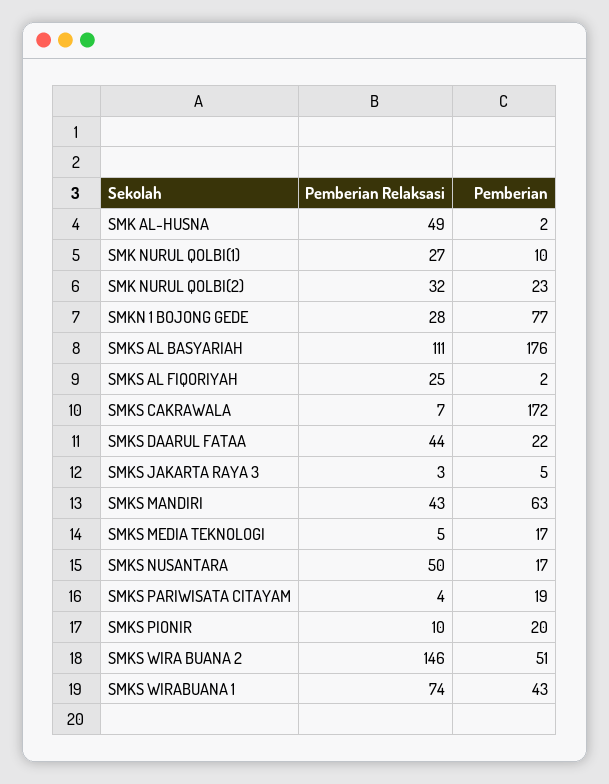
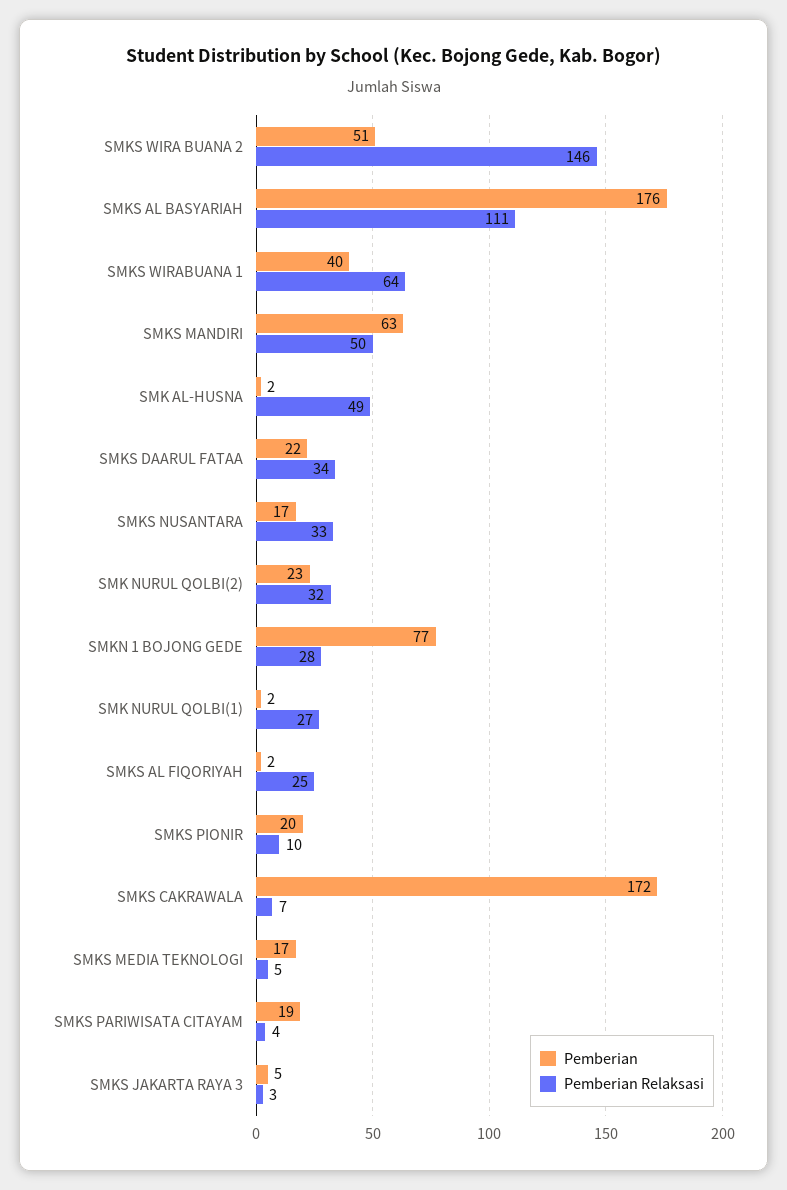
  {
    "Pemberian Relaksasi": {
      "SMK AL-HUSNA": 49,
      "SMK NURUL QOLBI(1)": 27,
      "SMK NURUL QOLBI(2)": 32,
      "SMKN 1 BOJONG GEDE": 28,
      "SMKS AL BASYARIAH": 111,
      "SMKS AL FIQORIYAH": 25,
      "SMKS CAKRAWALA": 7,
-     "SMKS DAARUL FATAA": 44,
+     "SMKS DAARUL FATAA": 34,
      "SMKS JAKARTA RAYA 3": 3,
-     "SMKS MANDIRI": 43,
+     "SMKS MANDIRI": 50,
      "SMKS MEDIA TEKNOLOGI": 5,
-     "SMKS NUSANTARA": 50,
+     "SMKS NUSANTARA": 33,
      "SMKS PARIWISATA CITAYAM": 4,
      "SMKS PIONIR": 10,
      "SMKS WIRA BUANA 2": 146,
-     "SMKS WIRABUANA 1": 74
+     "SMKS WIRABUANA 1": 64
    },
    "Pemberian": {
      "SMK AL-HUSNA": 2,
-     "SMK NURUL QOLBI(1)": 10,
+     "SMK NURUL QOLBI(1)": 2,
      "SMK NURUL QOLBI(2)": 23,
      "SMKN 1 BOJONG GEDE": 77,
      "SMKS AL BASYARIAH": 176,
      "SMKS AL FIQORIYAH": 2,
      "SMKS CAKRAWALA": 172,
      "SMKS DAARUL FATAA": 22,
      "SMKS JAKARTA RAYA 3": 5,
      "SMKS MANDIRI": 63,
      "SMKS MEDIA TEKNOLOGI": 17,
      "SMKS NUSANTARA": 17,
      "SMKS PARIWISATA CITAYAM": 19,
      "SMKS PIONIR": 20,
      "SMKS WIRA BUANA 2": 51,
-     "SMKS WIRABUANA 1": 43
+     "SMKS WIRABUANA 1": 40
    }
  }

